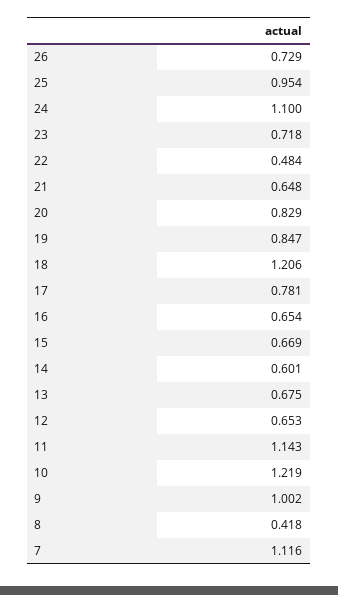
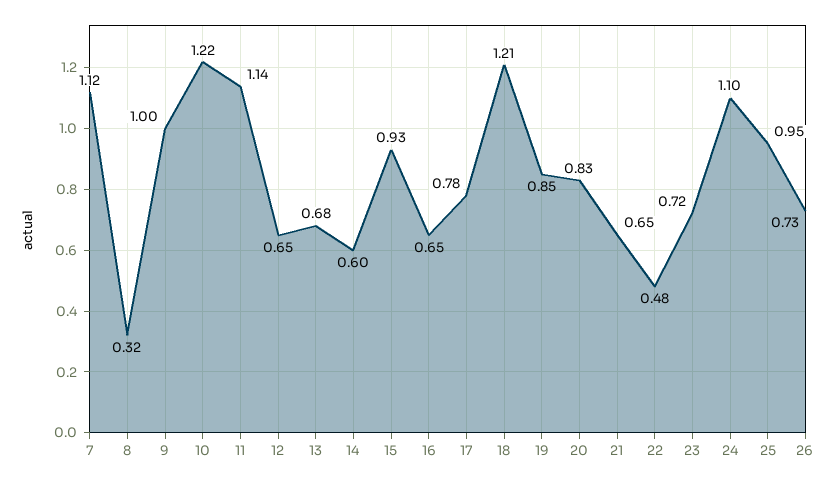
  {
    "26": 0.729,
    "25": 0.954,
    "24": 1.1,
    "23": 0.718,
    "22": 0.484,
    "21": 0.648,
    "20": 0.829,
    "19": 0.847,
    "18": 1.206,
    "17": 0.781,
    "16": 0.654,
-   "15": 0.669,
+   "15": 0.93,
    "14": 0.601,
    "13": 0.675,
    "12": 0.653,
    "11": 1.143,
    "10": 1.219,
    "9": 1.002,
-   "8": 0.418,
+   "8": 0.32,
    "7": 1.116
  }

